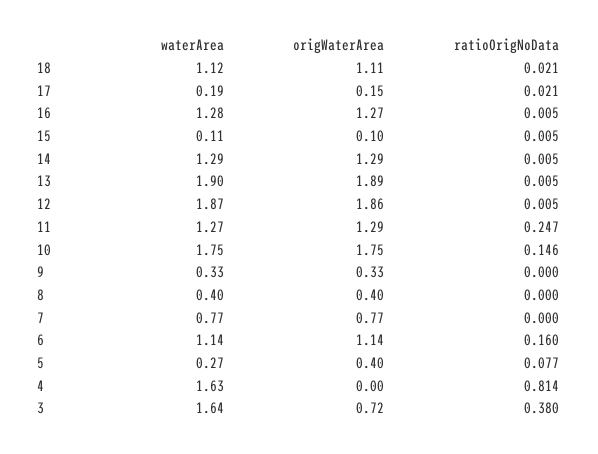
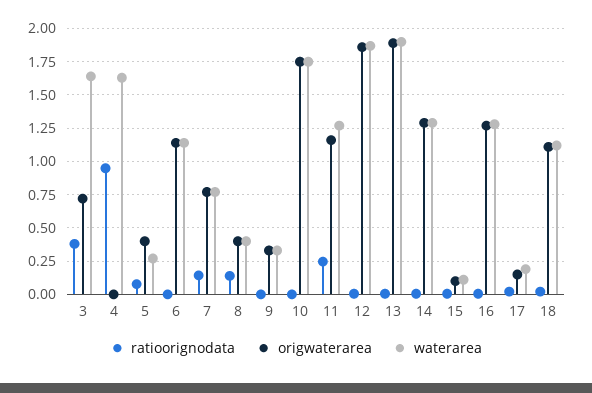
  {
    "waterArea": {
      "18": 1.12,
      "17": 0.19,
      "16": 1.28,
      "15": 0.11,
      "14": 1.29,
      "13": 1.9,
      "12": 1.87,
      "11": 1.27,
      "10": 1.75,
      "9": 0.33,
      "8": 0.4,
      "7": 0.77,
      "6": 1.14,
      "5": 0.27,
      "4": 1.63,
      "3": 1.64
    },
    "origWaterArea": {
      "18": 1.11,
      "17": 0.15,
      "16": 1.27,
      "15": 0.1,
      "14": 1.29,
      "13": 1.89,
      "12": 1.86,
-     "11": 1.29,
+     "11": 1.15,
      "10": 1.75,
      "9": 0.33,
      "8": 0.4,
      "7": 0.77,
      "6": 1.14,
      "5": 0.4,
      "4": 0,
      "3": 0.72
    },
    "ratioOrigNoData": {
      "18": 0.021,
      "17": 0.021,
      "16": 0.005,
      "15": 0.005,
      "14": 0.005,
      "13": 0.005,
      "12": 0.005,
      "11": 0.247,
-     "10": 0.146,
+     "10": 0,
      "9": 0,
-     "8": 0,
+     "8": 0.15,
-     "7": 0,
+     "7": 0.15,
-     "6": 0.16,
+     "6": 0,
      "5": 0.077,
-     "4": 0.814,
+     "4": 0.95,
      "3": 0.38
    }
  }

